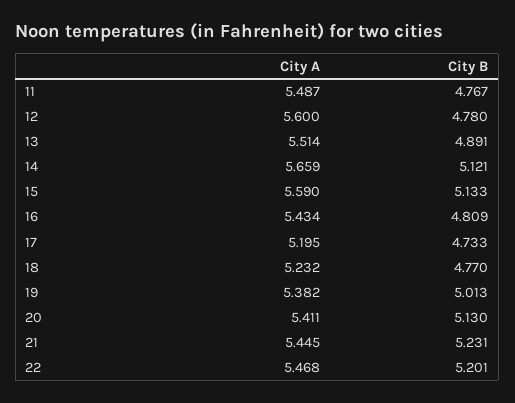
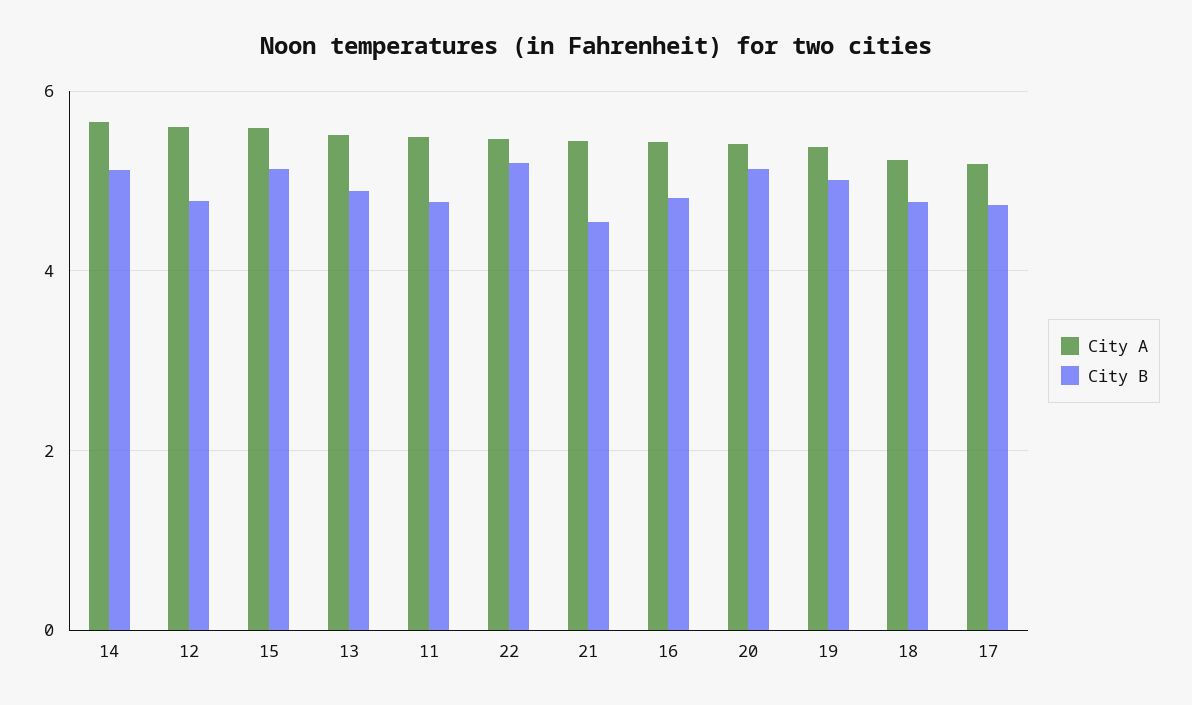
  {
    "City A": {
      "11": 5.487,
      "12": 5.6,
      "13": 5.514,
      "14": 5.659,
      "15": 5.59,
      "16": 5.434,
      "17": 5.195,
      "18": 5.232,
      "19": 5.382,
      "20": 5.411,
      "21": 5.445,
      "22": 5.468
    },
    "City B": {
      "11": 4.767,
      "12": 4.78,
      "13": 4.891,
      "14": 5.121,
      "15": 5.133,
      "16": 4.809,
      "17": 4.733,
      "18": 4.77,
      "19": 5.013,
      "20": 5.13,
-     "21": 5.231,
+     "21": 4.6,
      "22": 5.201
    }
  }

